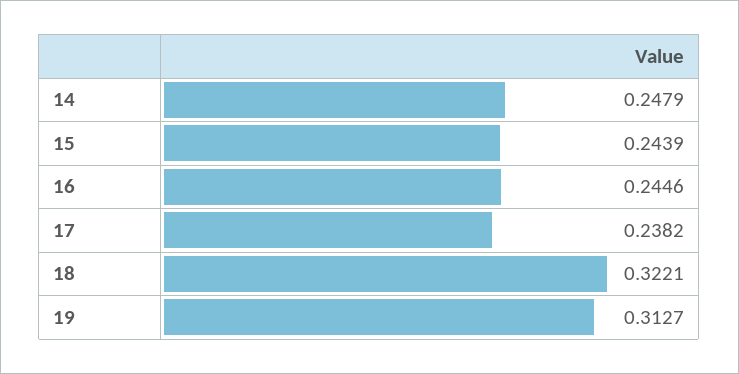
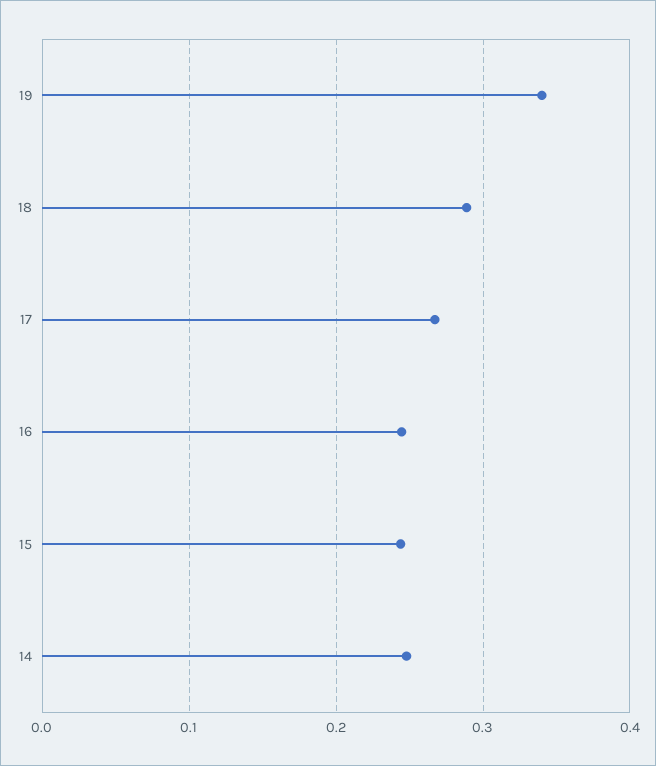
  {
    "14": 0.2479,
    "15": 0.2439,
    "16": 0.2446,
-   "17": 0.2382,
+   "17": 0.27,
-   "18": 0.3221,
+   "18": 0.29,
-   "19": 0.3127
+   "19": 0.34
  }

